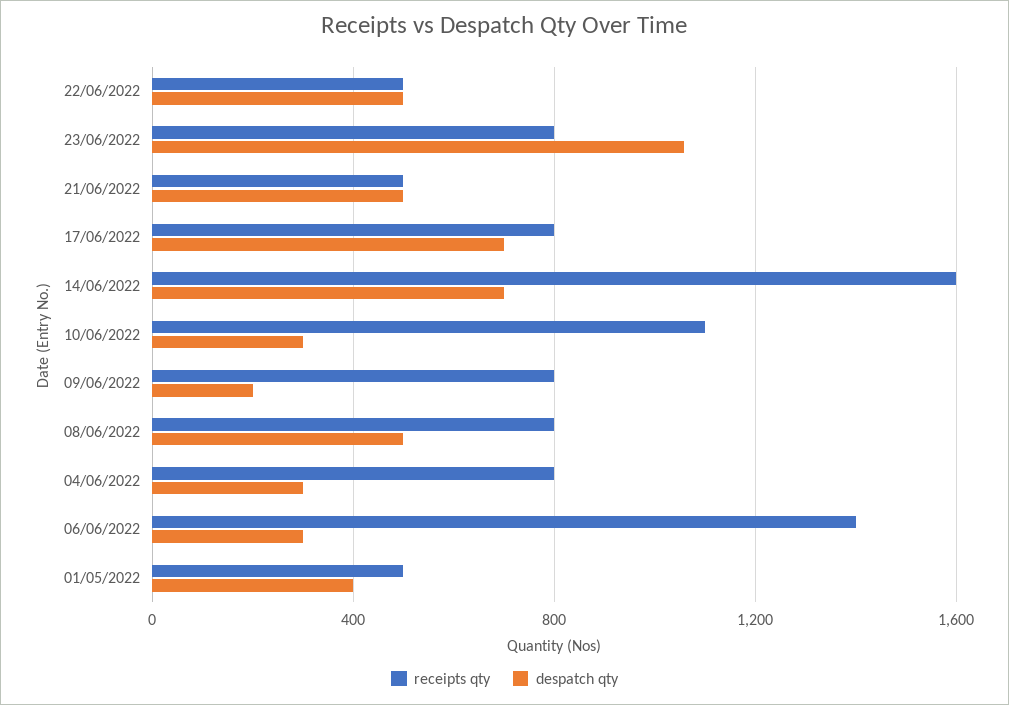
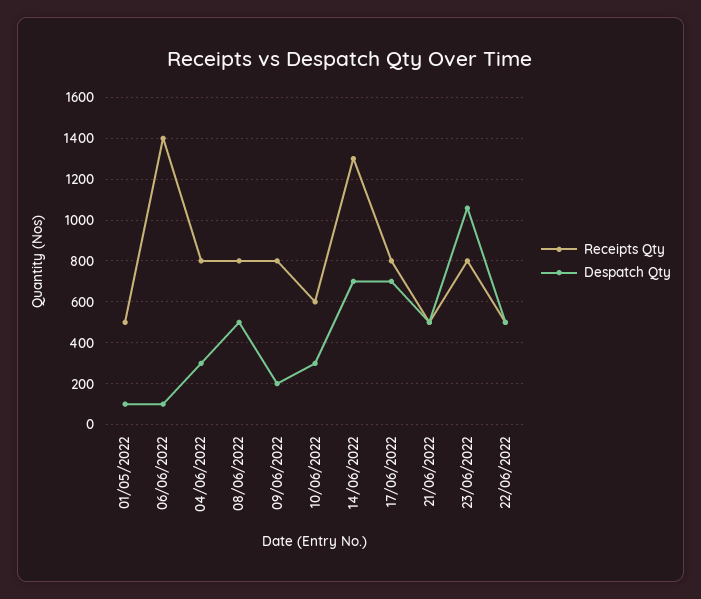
  {
    "receipts qty": {
      "22/06/2022": 500,
      "23/06/2022": 800,
      "21/06/2022": 500,
      "17/06/2022": 800,
-     "14/06/2022": 1600,
+     "14/06/2022": 1300,
-     "10/06/2022": 1100,
+     "10/06/2022": 600,
      "09/06/2022": 800,
      "08/06/2022": 800,
      "04/06/2022": 800,
      "06/06/2022": 1400,
      "01/05/2022": 500
    },
    "despatch qty": {
      "22/06/2022": 500,
      "23/06/2022": 1050,
      "21/06/2022": 500,
      "17/06/2022": 700,
      "14/06/2022": 700,
      "10/06/2022": 300,
      "09/06/2022": 200,
      "08/06/2022": 500,
      "04/06/2022": 300,
-     "06/06/2022": 300,
+     "06/06/2022": 100,
-     "01/05/2022": 400
+     "01/05/2022": 100
    }
  }

